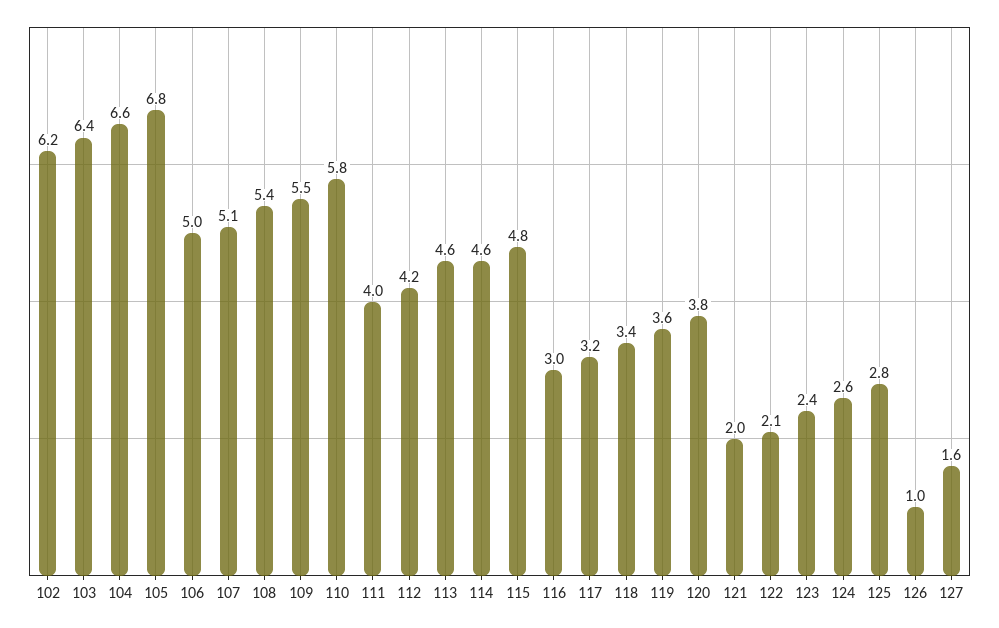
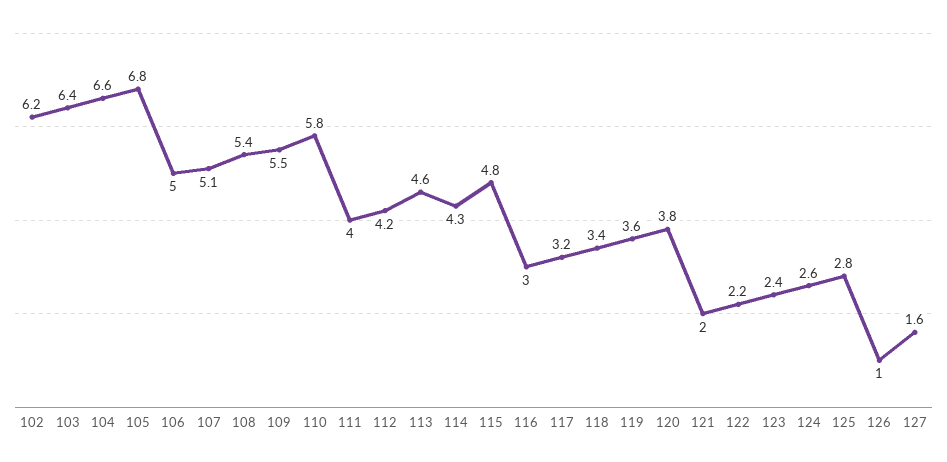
  {
    "102": 6.2,
    "103": 6.4,
    "104": 6.6,
    "105": 6.8,
    "106": 5,
    "107": 5.1,
    "108": 5.4,
    "109": 5.5,
    "110": 5.8,
    "111": 4,
    "112": 4.2,
    "113": 4.6,
-   "114": 4.6,
+   "114": 4.3,
    "115": 4.8,
    "116": 3,
    "117": 3.2,
    "118": 3.4,
    "119": 3.6,
    "120": 3.8,
    "121": 2,
-   "122": 2.1,
+   "122": 2.2,
    "123": 2.4,
    "124": 2.6,
    "125": 2.8,
    "126": 1,
    "127": 1.6
  }

